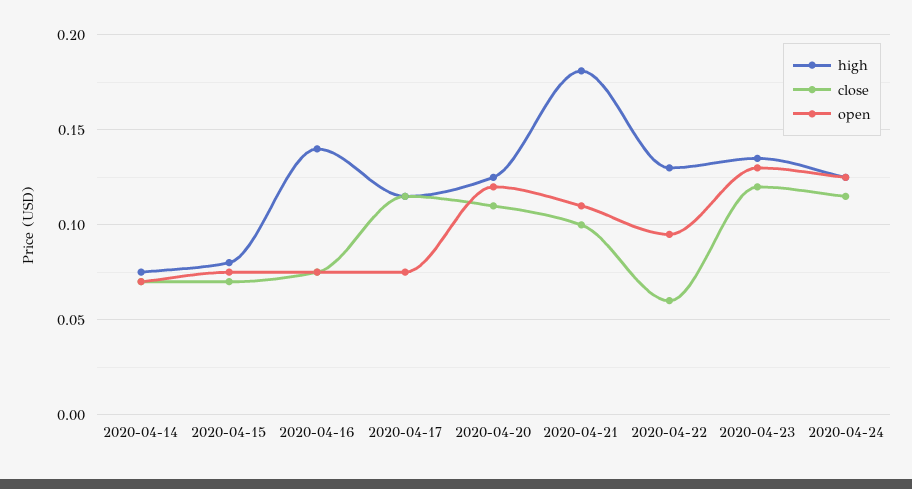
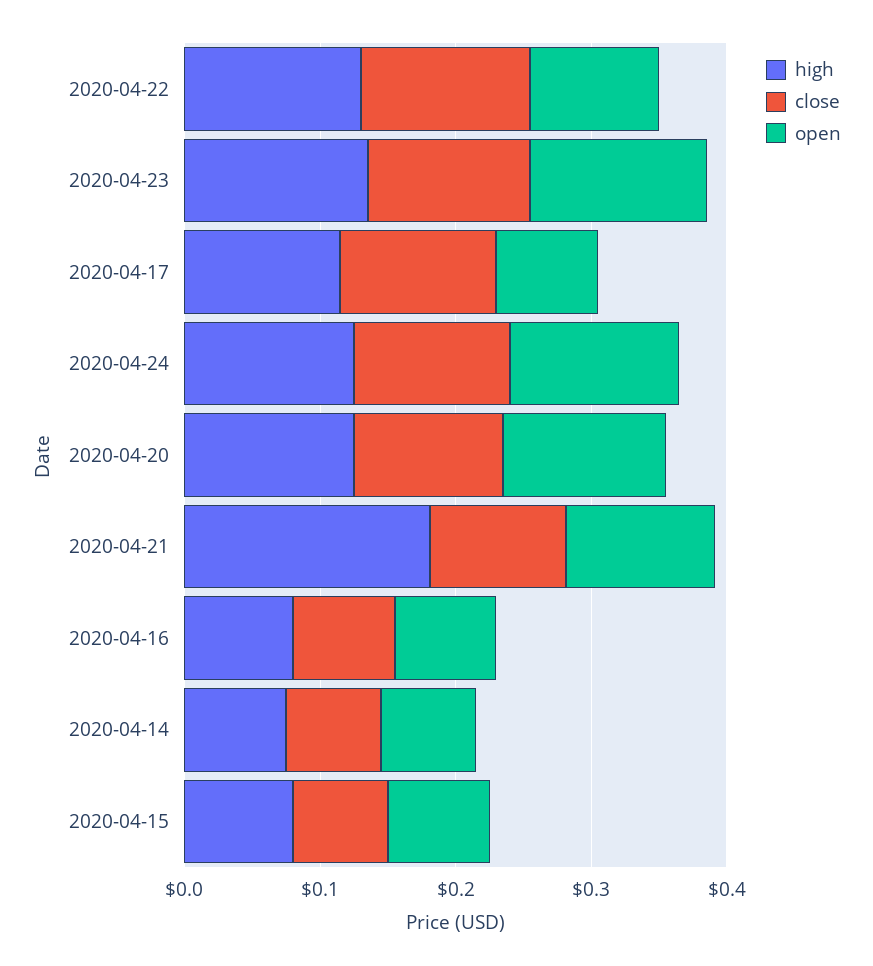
  {
    "high": {
      "2020-04-14": 0.075,
      "2020-04-15": 0.08,
-     "2020-04-16": 0.14,
+     "2020-04-16": 0.08,
      "2020-04-17": 0.115,
      "2020-04-20": 0.125,
      "2020-04-21": 0.18,
      "2020-04-22": 0.13,
      "2020-04-23": 0.135,
      "2020-04-24": 0.125
    },
    "close": {
      "2020-04-14": 0.07,
      "2020-04-15": 0.07,
      "2020-04-16": 0.075,
      "2020-04-17": 0.115,
      "2020-04-20": 0.11,
      "2020-04-21": 0.1,
-     "2020-04-22": 0.06,
+     "2020-04-22": 0.12,
      "2020-04-23": 0.12,
      "2020-04-24": 0.115
    },
    "open": {
      "2020-04-14": 0.07,
      "2020-04-15": 0.075,
      "2020-04-16": 0.075,
      "2020-04-17": 0.075,
      "2020-04-20": 0.12,
      "2020-04-21": 0.11,
      "2020-04-22": 0.095,
      "2020-04-23": 0.13,
      "2020-04-24": 0.125
    }
  }

